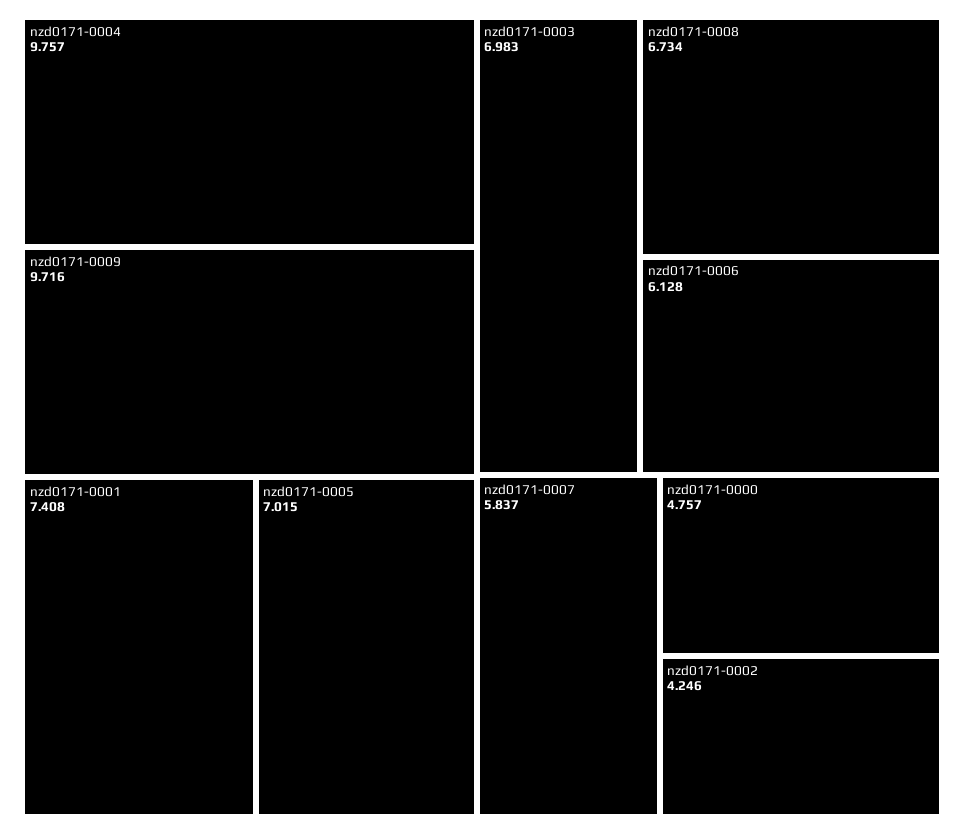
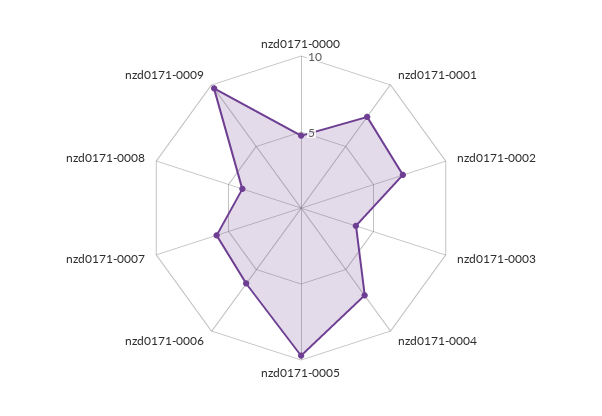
  {
-   "nzd0171-0004": 9.757,
+   "nzd0171-0004": 7,
    "nzd0171-0009": 9.716,
    "nzd0171-0001": 7.408,
-   "nzd0171-0005": 7.015,
+   "nzd0171-0005": 10,
-   "nzd0171-0003": 6.983,
+   "nzd0171-0003": 4,
-   "nzd0171-0008": 6.734,
+   "nzd0171-0008": 4,
    "nzd0171-0006": 6.128,
    "nzd0171-0007": 5.837,
    "nzd0171-0000": 4.757,
-   "nzd0171-0002": 4.246
+   "nzd0171-0002": 7
  }

